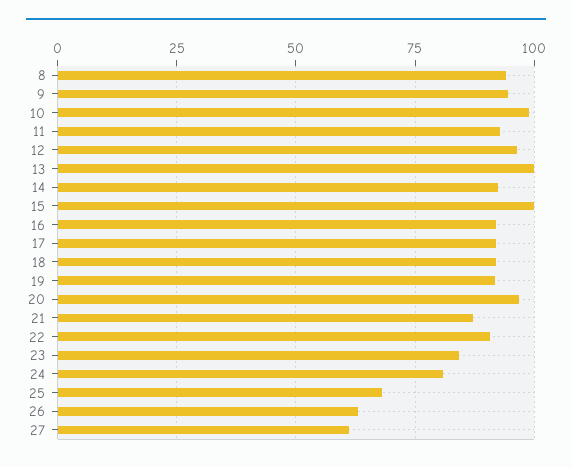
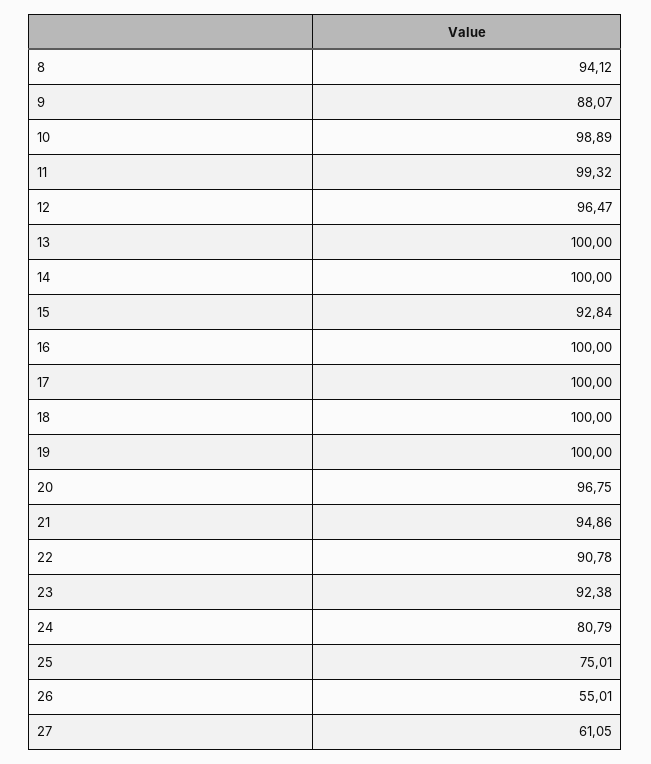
  {
    "8": 94.12,
-   "9": 95,
+   "9": 88.07,
    "10": 98.89,
-   "11": 92.5,
+   "11": 99.32,
    "12": 96.47,
    "13": 100,
-   "14": 92.5,
+   "14": 100,
-   "15": 100,
+   "15": 92.84,
-   "16": 92.5,
+   "16": 100,
-   "17": 92.5,
+   "17": 100,
-   "18": 92.5,
+   "18": 100,
-   "19": 92.5,
+   "19": 100,
    "20": 96.75,
-   "21": 87.5,
+   "21": 94.86,
    "22": 90.78,
-   "23": 85,
+   "23": 92.38,
    "24": 80.79,
-   "25": 67.5,
+   "25": 75.01,
-   "26": 62.5,
+   "26": 55.01,
    "27": 61.05
  }

